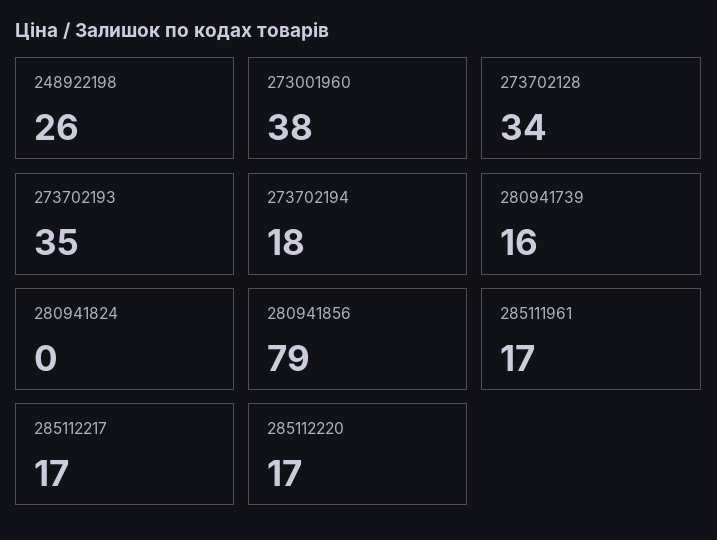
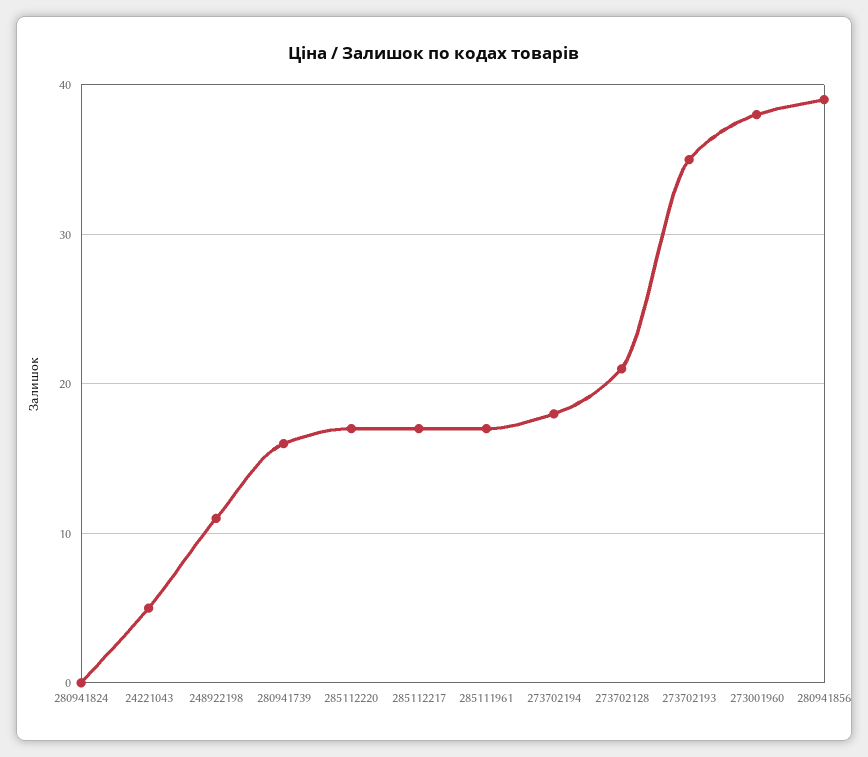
  {
-   "248922198": 26,
+   "248922198": 11,
    "273001960": 38,
-   "273702128": 34,
+   "273702128": 21,
    "273702193": 35,
    "273702194": 18,
    "280941739": 16,
    "280941824": 0,
-   "280941856": 79,
+   "280941856": 39,
    "285111961": 17,
    "285112217": 17,
-   "285112220": 17
+   "285112220": 17,
+   "24221043": 5
  }

